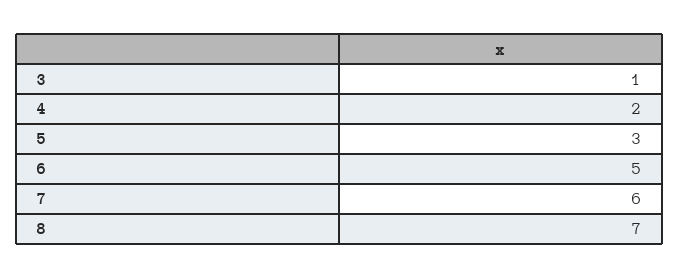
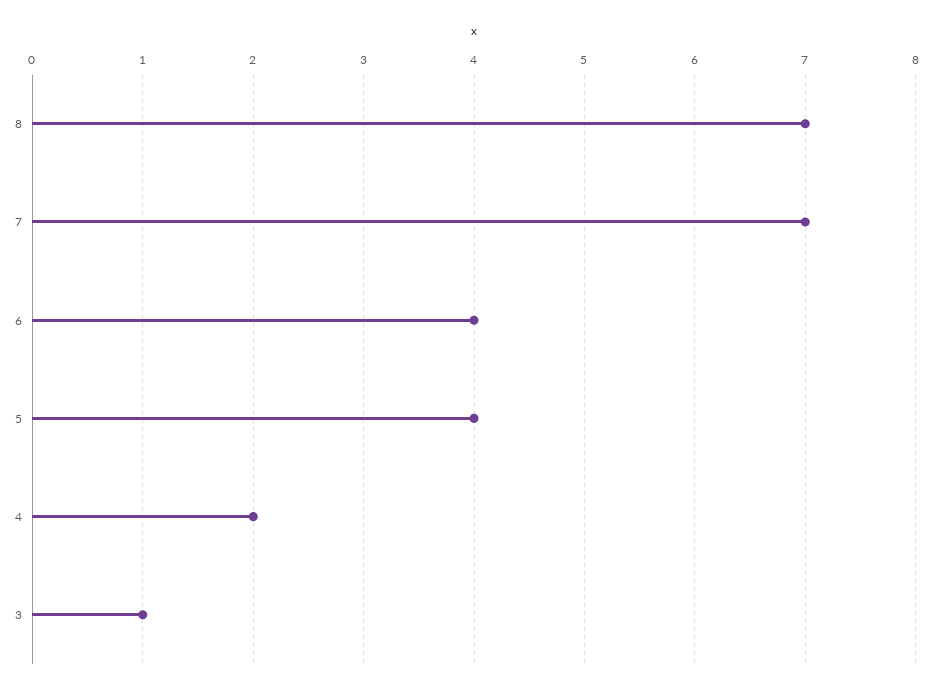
  {
    "3": 1,
    "4": 2,
-   "5": 3,
+   "5": 4,
-   "6": 5,
+   "6": 4,
-   "7": 6,
+   "7": 7,
    "8": 7
  }

